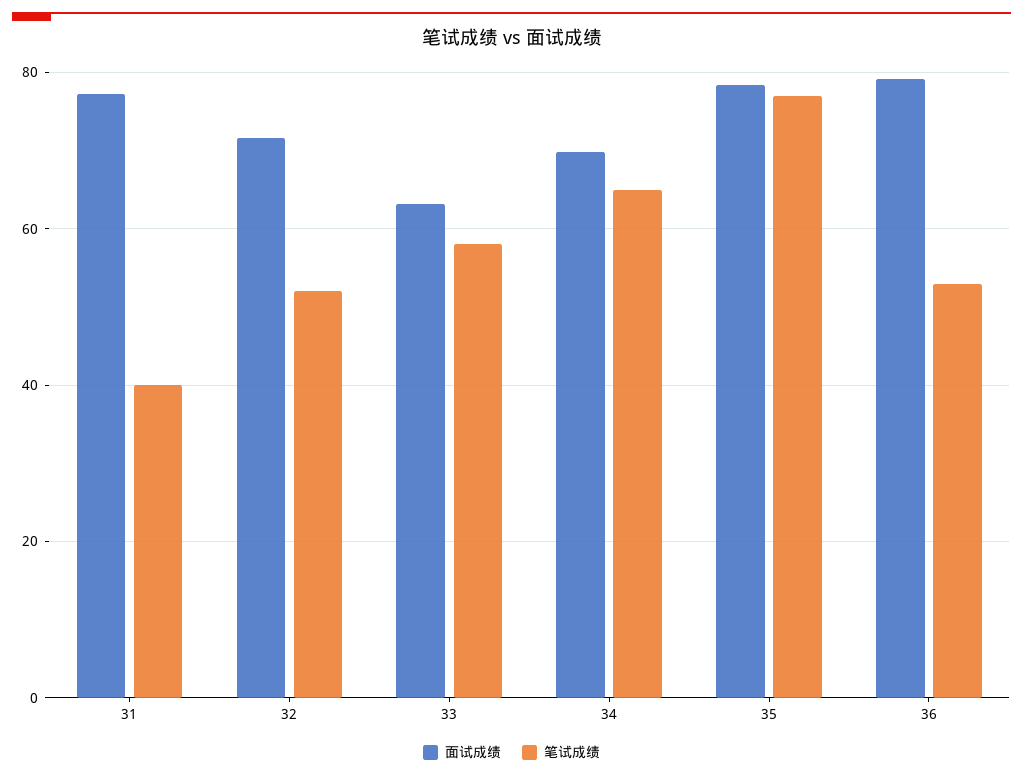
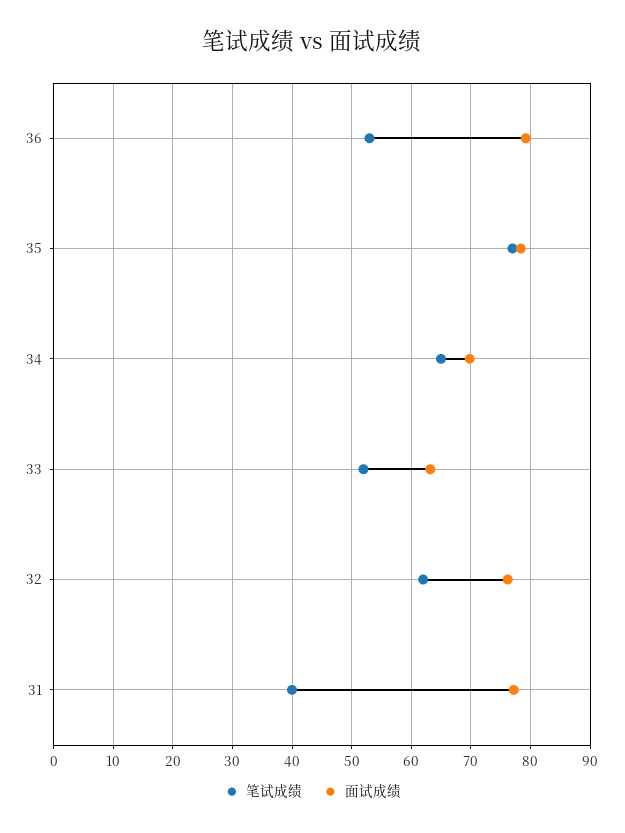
  {
    "面试成绩": {
      "31": 78,
-     "32": 72,
+     "32": 76,
      "33": 64,
      "34": 70,
      "35": 78,
      "36": 80
    },
    "笔试成绩": {
      "31": 40,
-     "32": 52,
+     "32": 62,
-     "33": 58,
+     "33": 52,
      "34": 66,
      "35": 78,
      "36": 54
    }
  }

